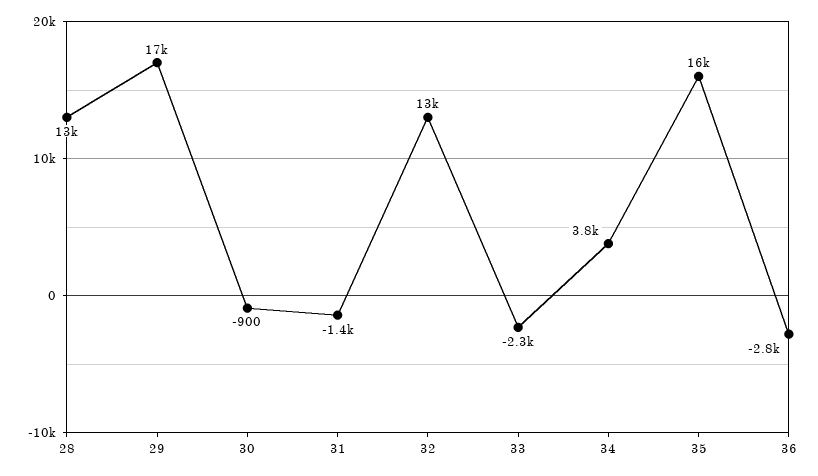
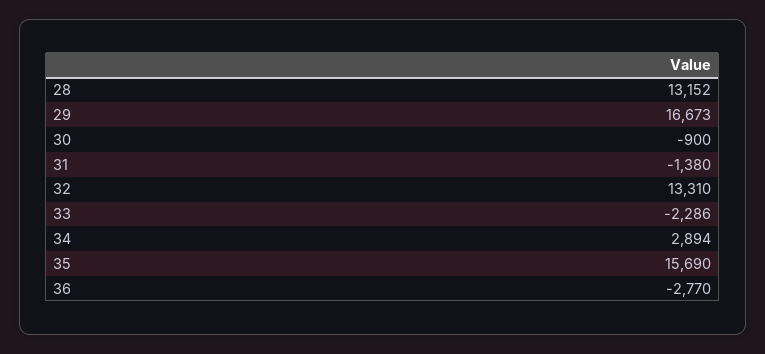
  {
    "28": 13152,
    "29": 16673,
    "30": -900,
    "31": -1380,
    "32": 13310,
    "33": -2286,
-   "34": 3800,
+   "34": 2894,
    "35": 15690,
    "36": -2770
  }

